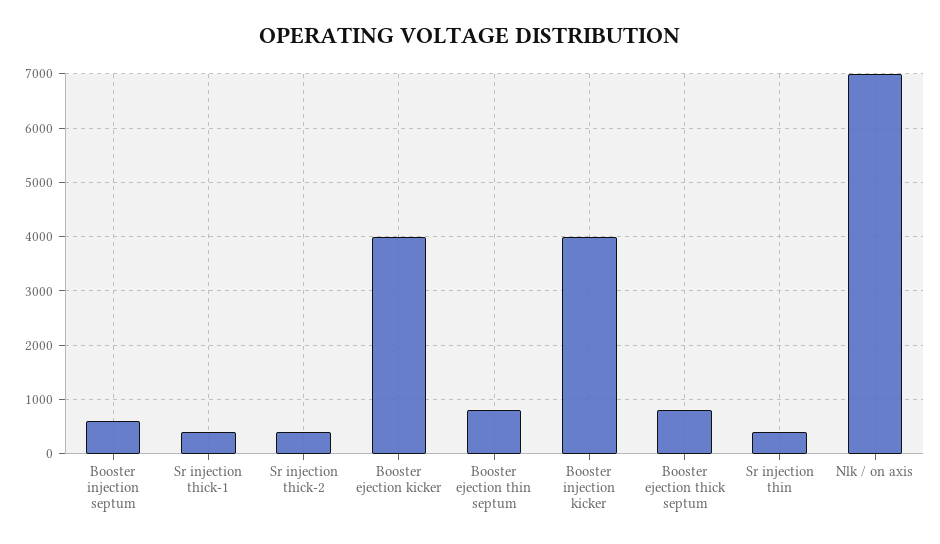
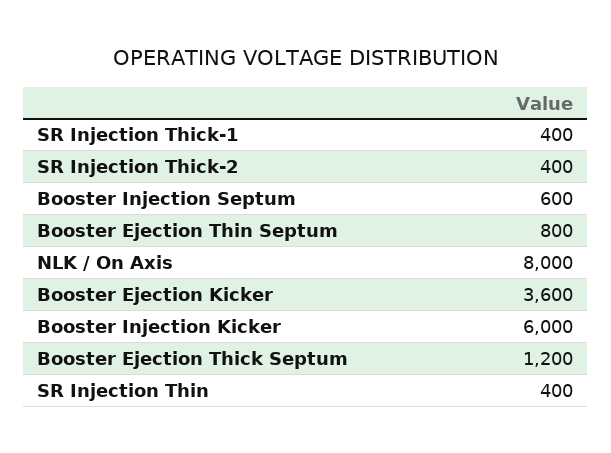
  {
    "Booster injection septum": 600,
    "Sr injection thick-1": 400,
    "Sr injection thick-2": 400,
-   "Booster ejection kicker": 4000,
+   "Booster ejection kicker": 3600,
    "Booster ejection thin septum": 800,
-   "Booster injection kicker": 4000,
+   "Booster injection kicker": 6000,
-   "Booster ejection thick septum": 800,
+   "Booster ejection thick septum": 1200,
    "Sr injection thin": 400,
-   "Nlk / on axis": 7000
+   "Nlk / on axis": 8000
  }

